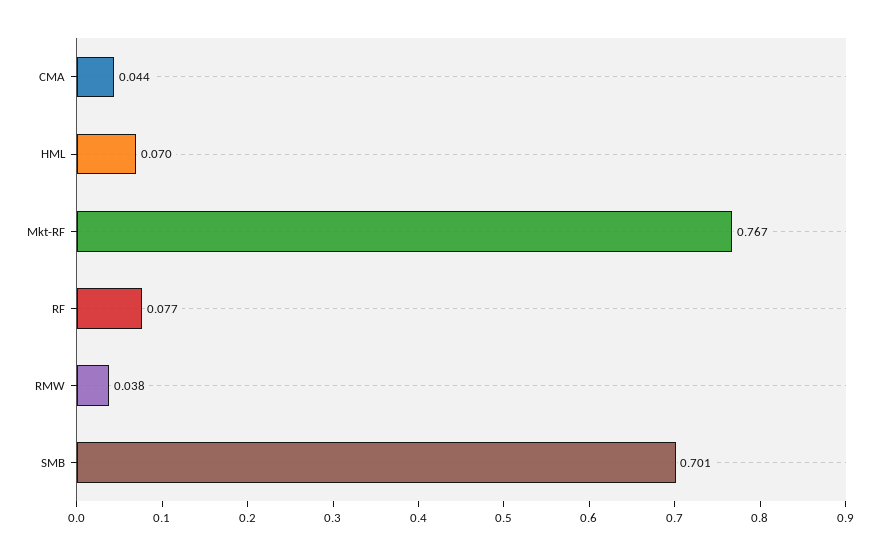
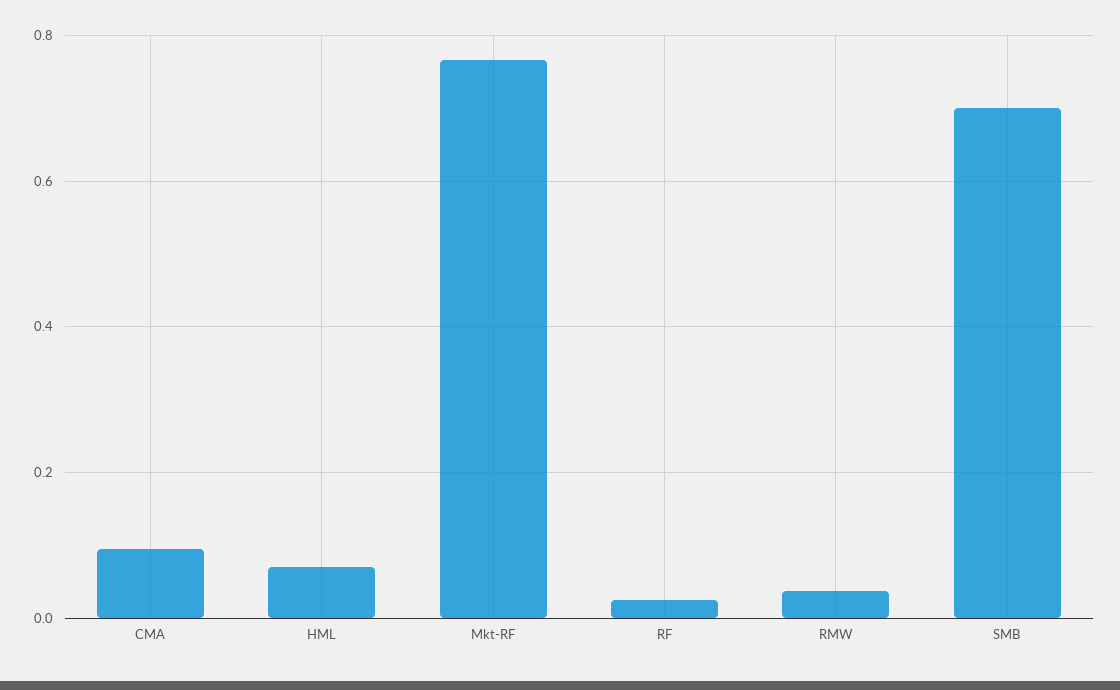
  {
-   "CMA": 0.044,
+   "CMA": 0.1,
    "HML": 0.07,
    "Mkt-RF": 0.767,
-   "RF": 0.077,
+   "RF": 0.02,
    "RMW": 0.038,
    "SMB": 0.701
  }

